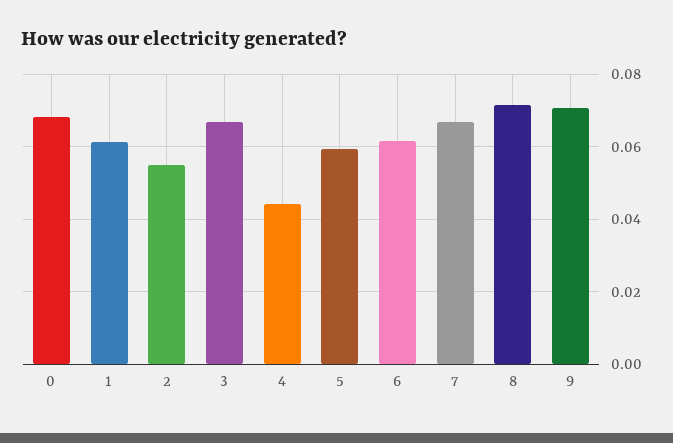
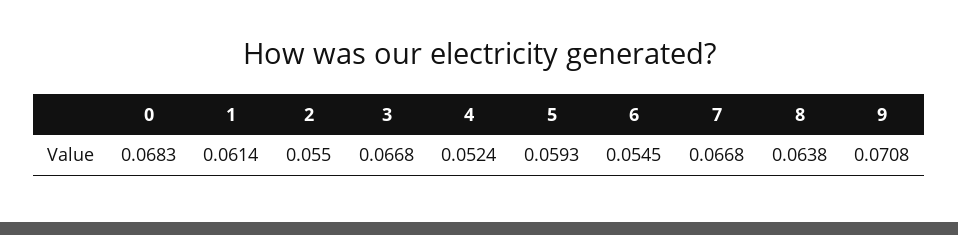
  {
    "0": 0.0683,
    "1": 0.0614,
    "2": 0.055,
    "3": 0.0668,
-   "4": 0.044,
+   "4": 0.0524,
    "5": 0.0593,
-   "6": 0.062,
+   "6": 0.0545,
    "7": 0.0668,
-   "8": 0.072,
+   "8": 0.0638,
    "9": 0.0708
  }

